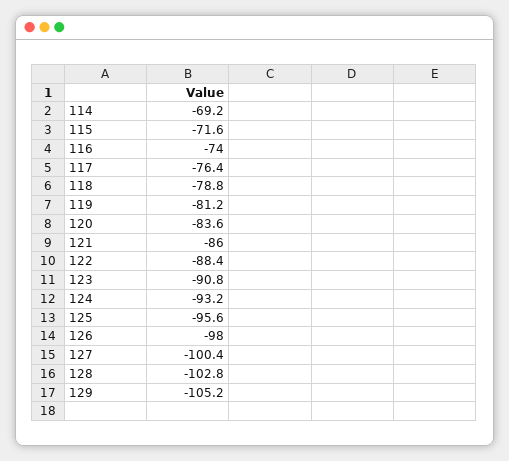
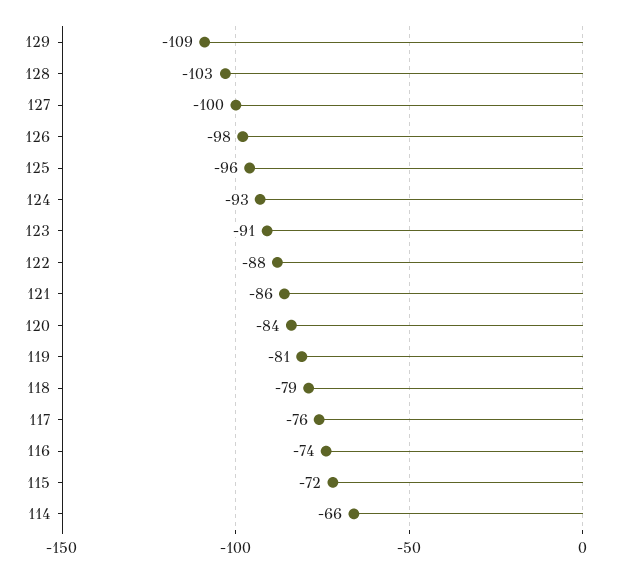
  {
-   "114": -69.2,
+   "114": -66,
    "115": -71.6,
    "116": -74,
    "117": -76.4,
    "118": -78.8,
    "119": -81.2,
    "120": -83.6,
    "121": -86,
    "122": -88.4,
    "123": -90.8,
    "124": -93.2,
    "125": -95.6,
    "126": -98,
    "127": -100.4,
    "128": -102.8,
-   "129": -105.2
+   "129": -109
  }

